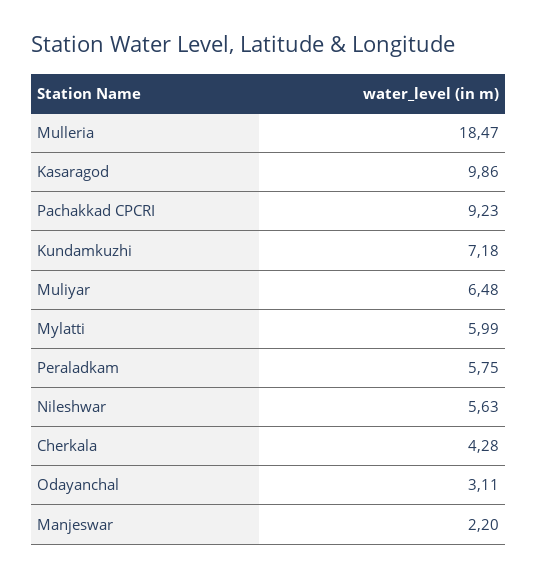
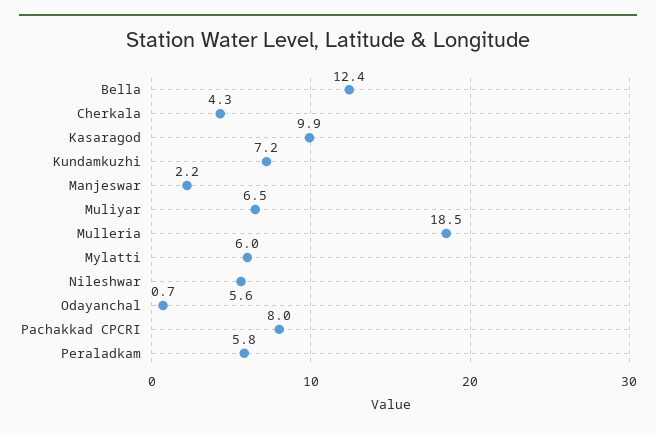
  {
    "Mulleria": 18.47,
    "Kasaragod": 9.86,
-   "Pachakkad CPCRI": 9.23,
+   "Pachakkad CPCRI": 8,
    "Kundamkuzhi": 7.18,
    "Muliyar": 6.48,
    "Mylatti": 5.99,
    "Peraladkam": 5.75,
    "Nileshwar": 5.63,
    "Cherkala": 4.28,
-   "Odayanchal": 3.11,
+   "Odayanchal": 0.7,
-   "Manjeswar": 2.2
+   "Manjeswar": 2.2,
+   "Bella": 12.4
  }

